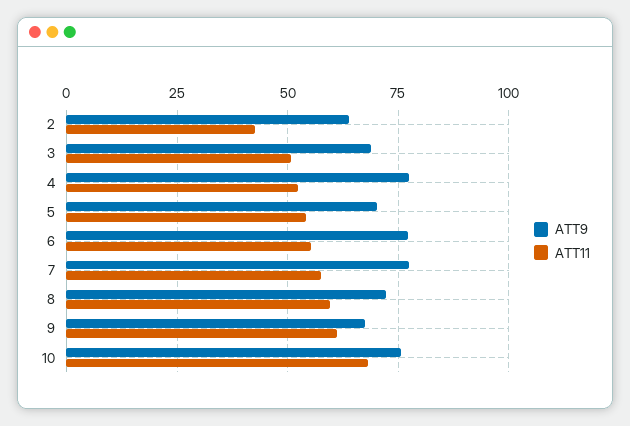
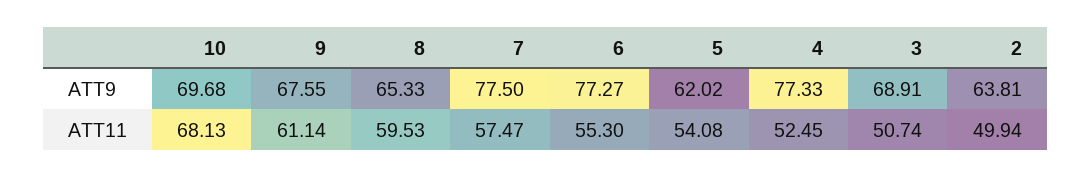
  {
    "ATT9": {
      "2": 63.81,
      "3": 68.91,
      "4": 77.33,
-     "5": 70,
+     "5": 62.02,
      "6": 77.27,
      "7": 77.5,
-     "8": 72.5,
+     "8": 65.33,
      "9": 67.55,
-     "10": 75
+     "10": 69.68
    },
    "ATT11": {
-     "2": 42.5,
+     "2": 49.94,
      "3": 50.74,
      "4": 52.45,
      "5": 54.08,
      "6": 55.3,
      "7": 57.47,
      "8": 59.53,
      "9": 61.14,
      "10": 68.13
    }
  }

